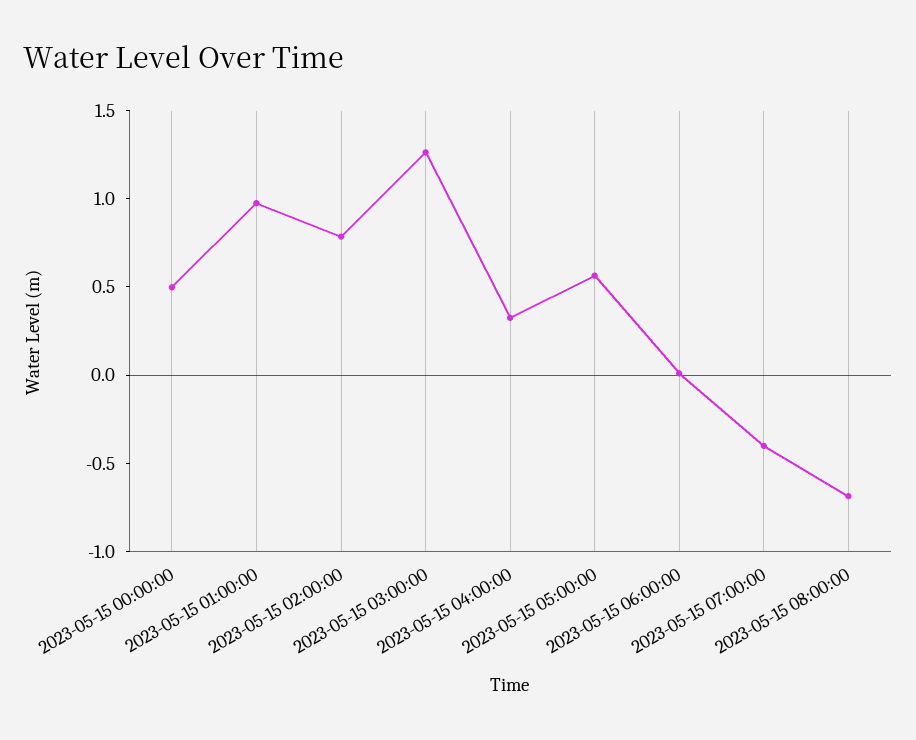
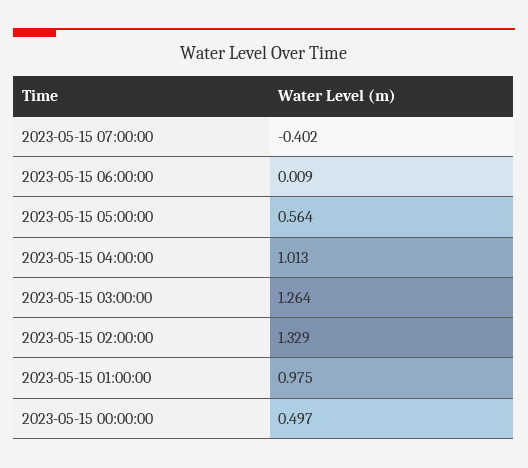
  {
    "2023-05-15 00:00:00": 0.497,
    "2023-05-15 01:00:00": 0.975,
-   "2023-05-15 02:00:00": 0.8,
+   "2023-05-15 02:00:00": 1.329,
    "2023-05-15 03:00:00": 1.264,
-   "2023-05-15 04:00:00": 0.3,
+   "2023-05-15 04:00:00": 1.013,
    "2023-05-15 05:00:00": 0.564,
    "2023-05-15 06:00:00": 0.009,
-   "2023-05-15 07:00:00": -0.402,
+   "2023-05-15 07:00:00": -0.402
-   "2023-05-15 08:00:00": -0.7
  }

